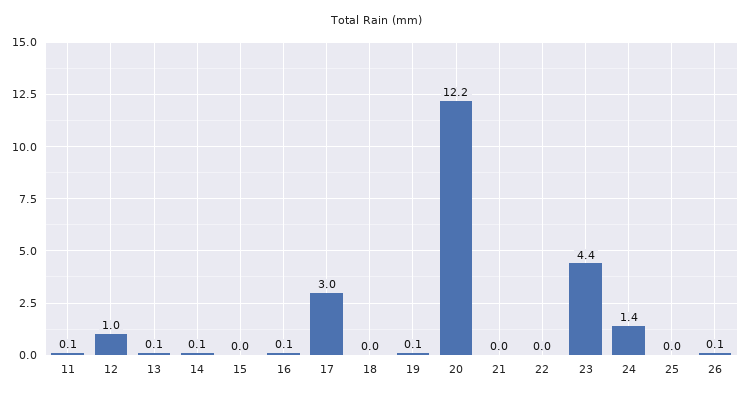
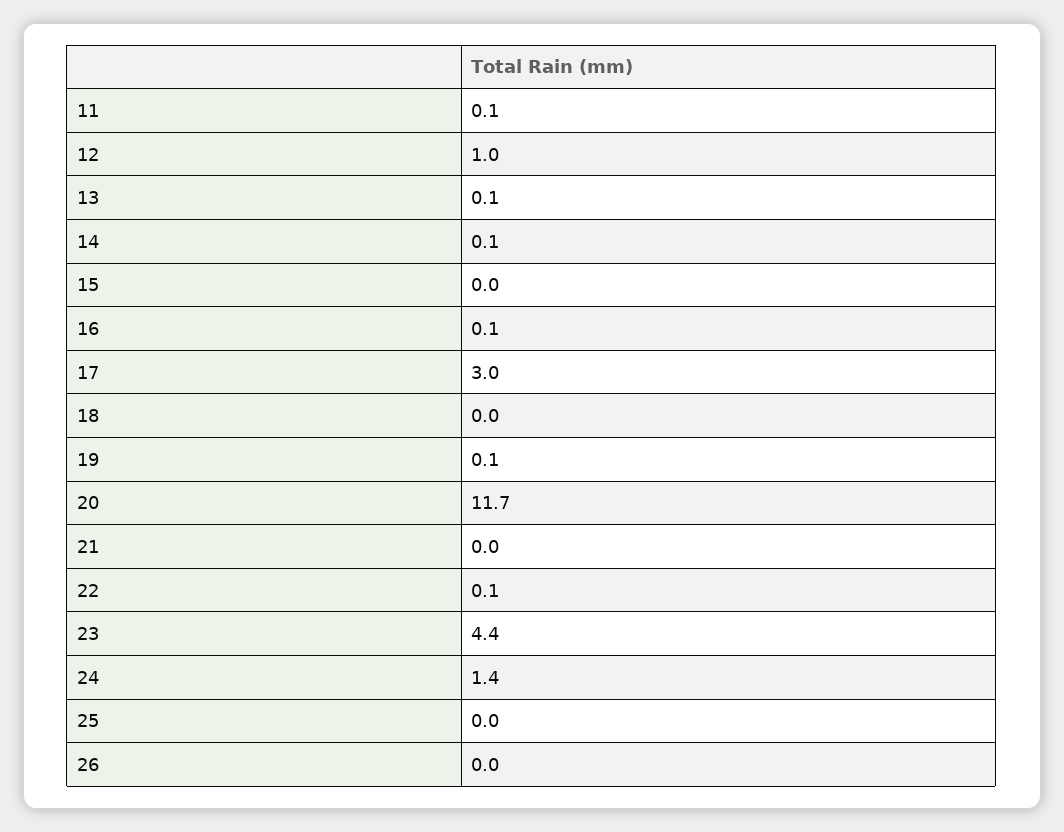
  {
    "11": 0.1,
    "12": 1,
    "13": 0.1,
    "14": 0.1,
    "15": 0,
    "16": 0.1,
    "17": 3,
    "18": 0,
    "19": 0.1,
-   "20": 12.2,
+   "20": 11.7,
    "21": 0,
-   "22": 0,
+   "22": 0.1,
    "23": 4.4,
    "24": 1.4,
    "25": 0,
-   "26": 0.1
+   "26": 0
  }

